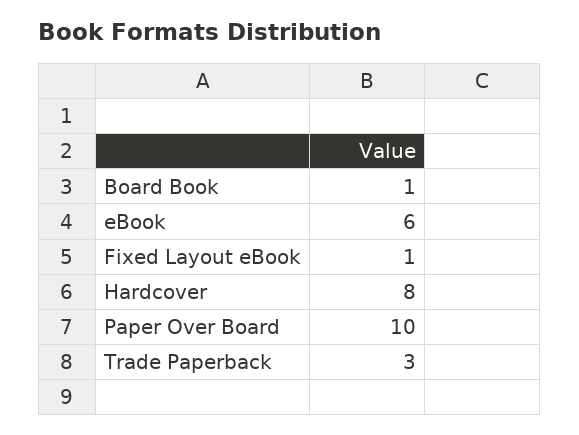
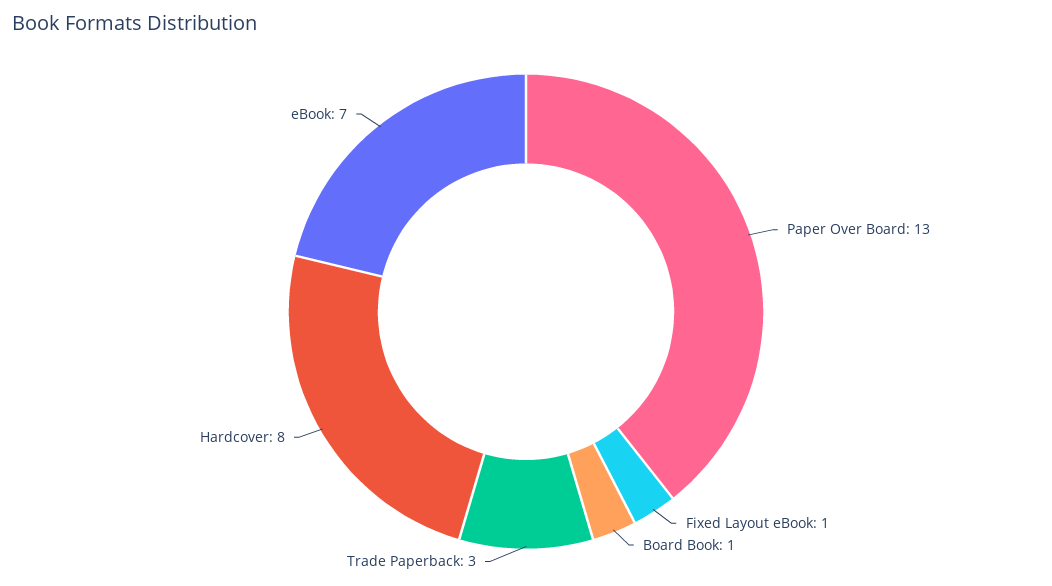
  {
    "Board Book": 1,
-   "eBook": 6,
+   "eBook": 7,
    "Fixed Layout eBook": 1,
    "Hardcover": 8,
-   "Paper Over Board": 10,
+   "Paper Over Board": 13,
    "Trade Paperback": 3
  }

